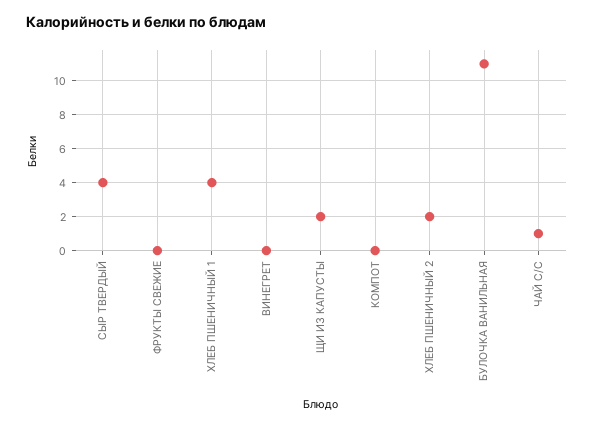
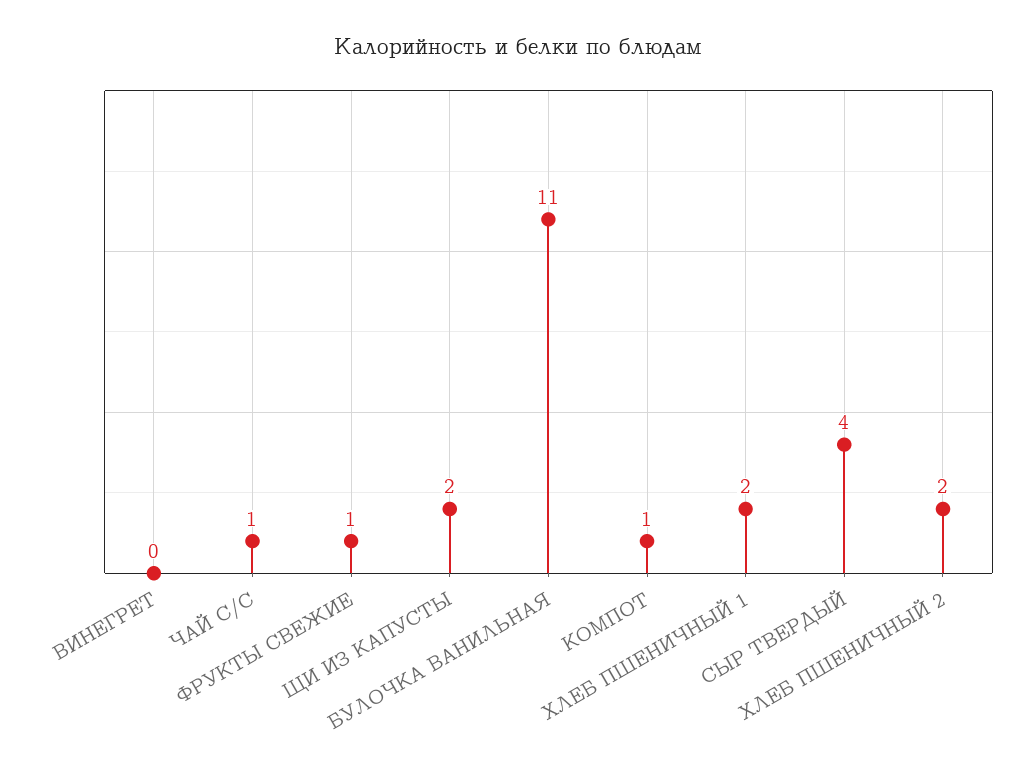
  {
    "СЫР ТВЕРДЫЙ": 4,
-   "ФРУКТЫ СВЕЖИЕ": 0,
+   "ФРУКТЫ СВЕЖИЕ": 1,
-   "ХЛЕБ ПШЕНИЧНЫЙ 1": 4,
+   "ХЛЕБ ПШЕНИЧНЫЙ 1": 2,
    "ВИНЕГРЕТ": 0,
    "ЩИ ИЗ КАПУСТЫ": 2,
-   "КОМПОТ": 0,
+   "КОМПОТ": 1,
    "ХЛЕБ ПШЕНИЧНЫЙ 2": 2,
    "БУЛОЧКА ВАНИЛЬНАЯ": 11,
    "ЧАЙ С/С": 1
  }

